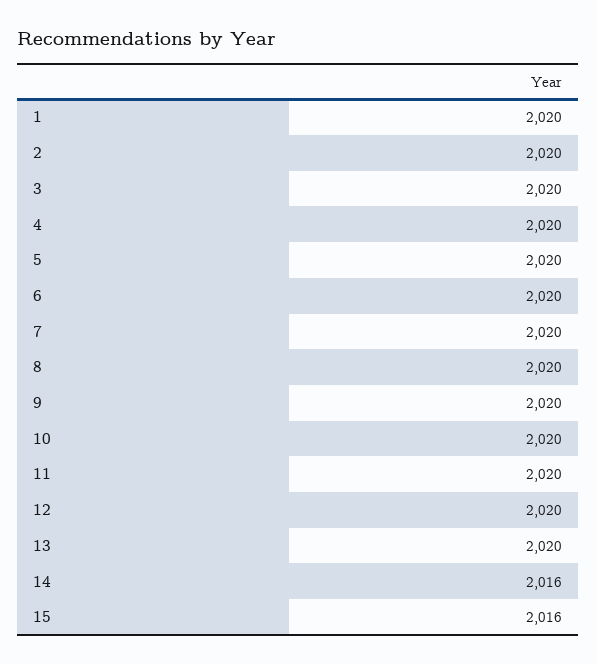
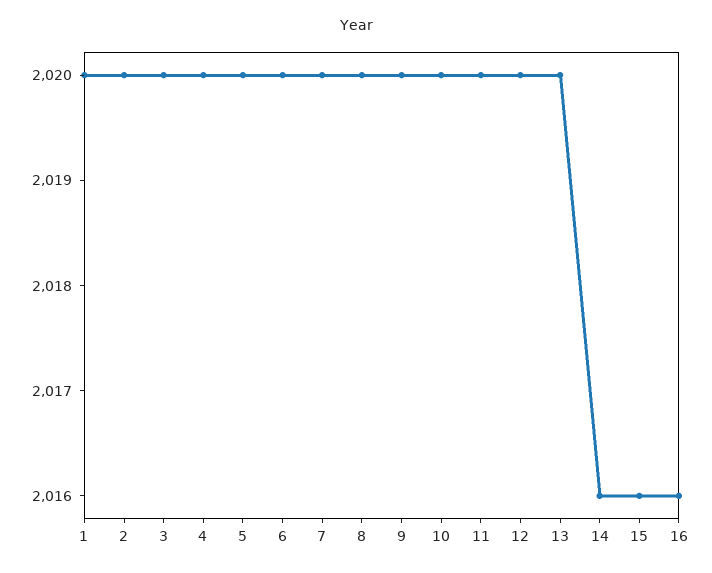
  {
    "1": 2020,
    "2": 2020,
    "3": 2020,
    "4": 2020,
    "5": 2020,
    "6": 2020,
    "7": 2020,
    "8": 2020,
    "9": 2020,
    "10": 2020,
    "11": 2020,
    "12": 2020,
    "13": 2020,
    "14": 2016,
-   "15": 2016
+   "15": 2016,
+   "16": 2016
  }

